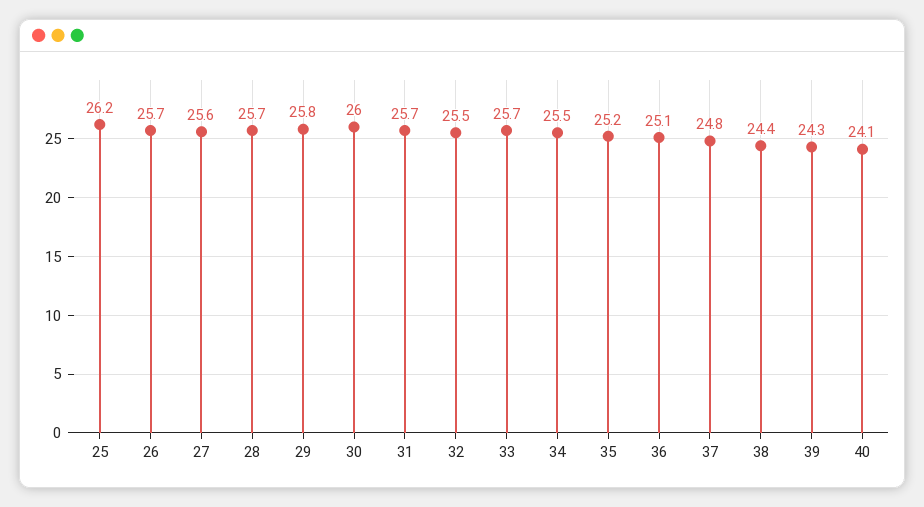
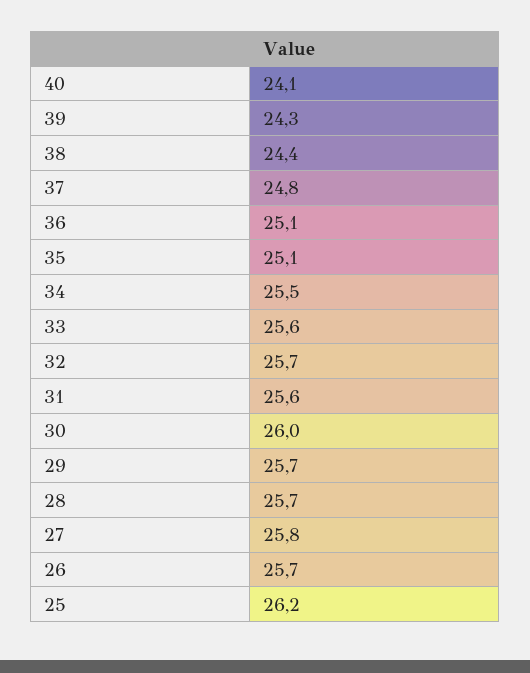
  {
    "25": 26.2,
    "26": 25.7,
-   "27": 25.6,
+   "27": 25.8,
    "28": 25.7,
-   "29": 25.8,
+   "29": 25.7,
    "30": 26,
-   "31": 25.7,
+   "31": 25.6,
-   "32": 25.5,
+   "32": 25.7,
-   "33": 25.7,
+   "33": 25.6,
    "34": 25.5,
-   "35": 25.2,
+   "35": 25.1,
    "36": 25.1,
    "37": 24.8,
    "38": 24.4,
    "39": 24.3,
    "40": 24.1
  }

